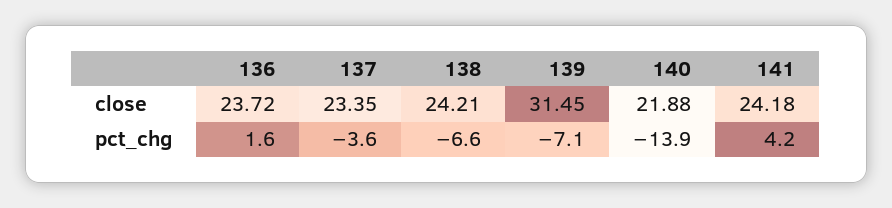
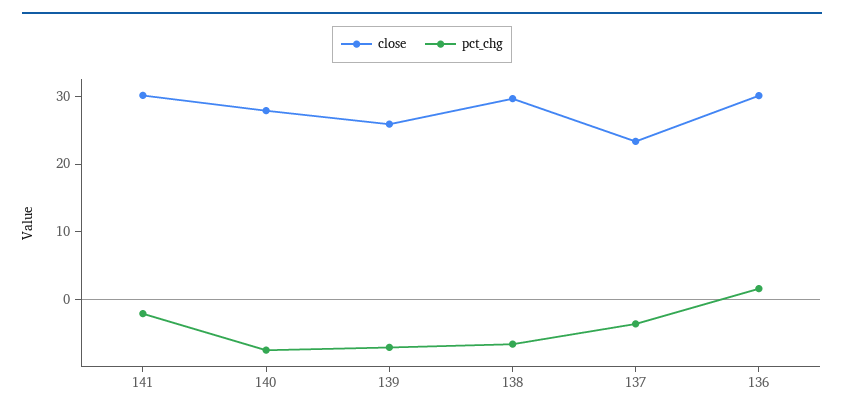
  {
    "close": {
-     "136": 23.72,
+     "136": 30,
      "137": 23.35,
-     "138": 24.21,
+     "138": 30,
-     "139": 31.45,
+     "139": 26,
-     "140": 21.88,
+     "140": 28,
-     "141": 24.18
+     "141": 30
    },
    "pct_chg": {
      "136": 1.6,
      "137": -3.6,
      "138": -6.6,
      "139": -7.1,
-     "140": -13.9,
+     "140": -8,
-     "141": 4.2
+     "141": -2
    }
  }

